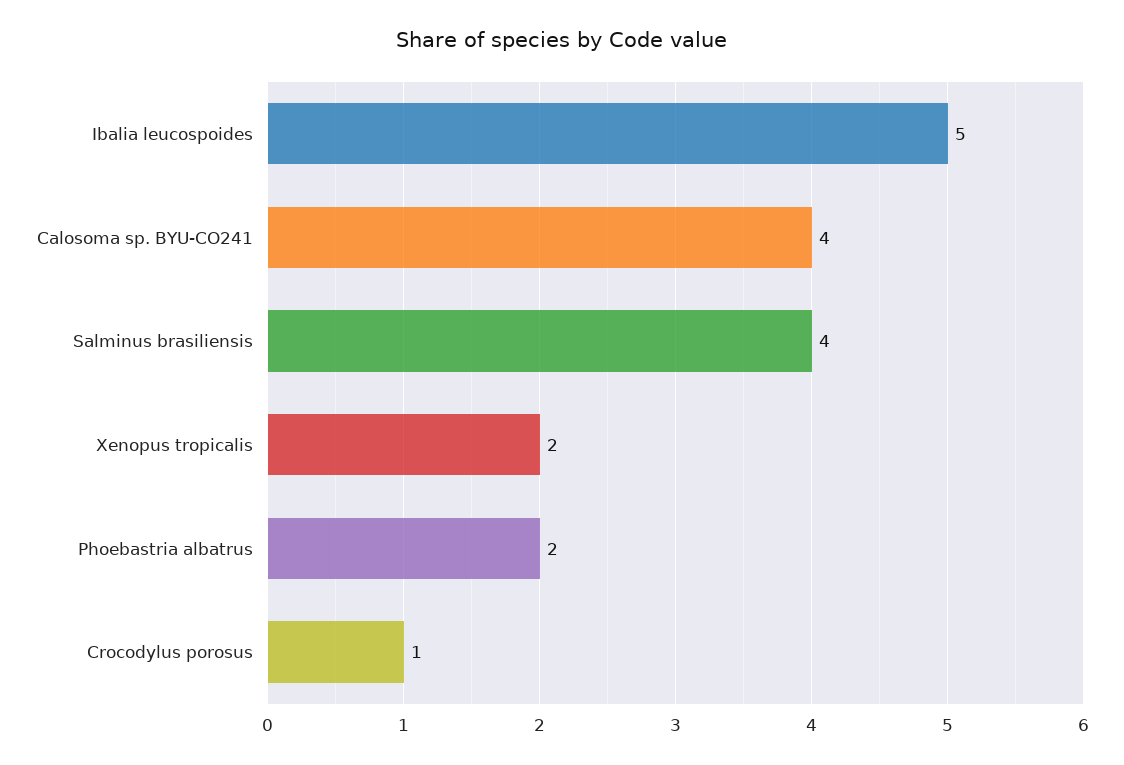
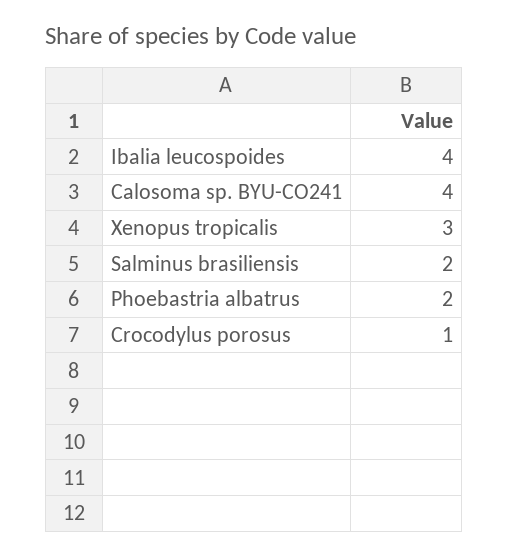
  {
-   "Ibalia leucospoides": 5,
+   "Ibalia leucospoides": 4,
    "Calosoma sp. BYU-CO241": 4,
-   "Salminus brasiliensis": 4,
+   "Salminus brasiliensis": 2,
-   "Xenopus tropicalis": 2,
+   "Xenopus tropicalis": 3,
    "Phoebastria albatrus": 2,
    "Crocodylus porosus": 1
  }

